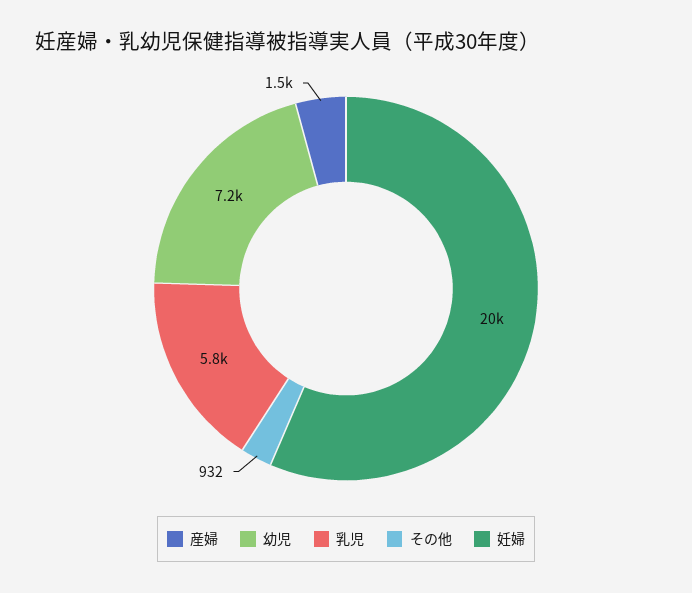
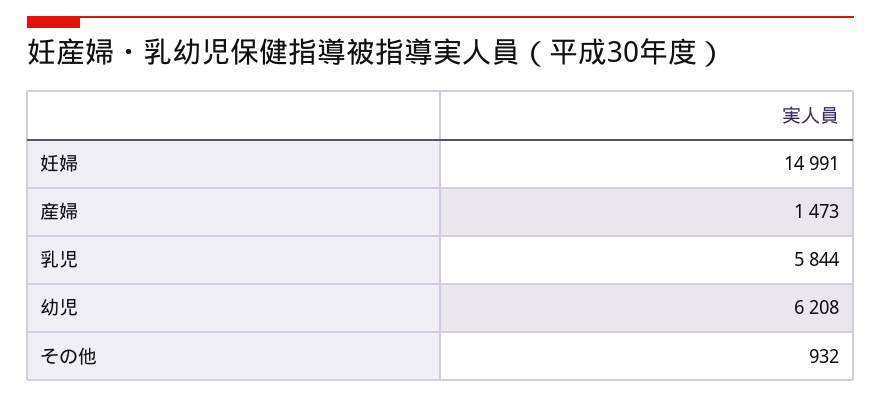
  {
    "産婦": 1473,
-   "幼児": 7200,
+   "幼児": 6208,
    "乳児": 5844,
    "その他": 932,
-   "妊婦": 20000
+   "妊婦": 14991
  }

